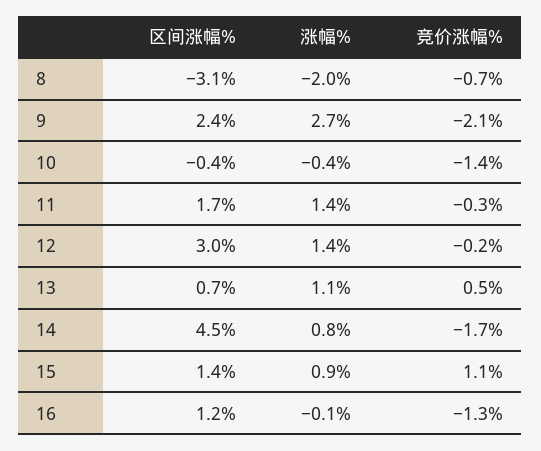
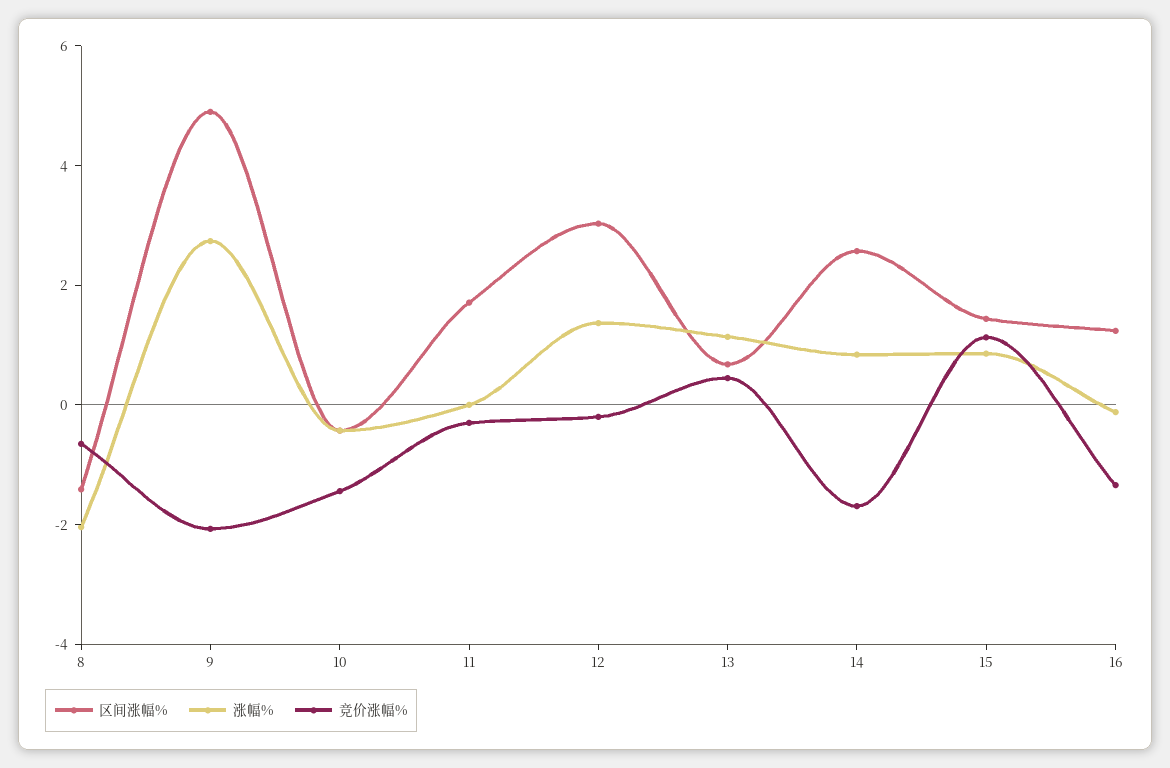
  {
    "区间涨幅%": {
-     "8": -3.1,
+     "8": -1.5,
-     "9": 2.4,
+     "9": 5,
      "10": -0.4,
      "11": 1.7,
      "12": 3,
      "13": 0.7,
-     "14": 4.5,
+     "14": 2.5,
      "15": 1.4,
      "16": 1.2
    },
    "涨幅%": {
      "8": -2,
      "9": 2.7,
      "10": -0.4,
-     "11": 1.4,
+     "11": 0,
      "12": 1.4,
      "13": 1.1,
      "14": 0.8,
      "15": 0.9,
      "16": -0.1
    },
    "竞价涨幅%": {
      "8": -0.7,
      "9": -2.1,
      "10": -1.4,
      "11": -0.3,
      "12": -0.2,
      "13": 0.5,
      "14": -1.7,
      "15": 1.1,
      "16": -1.3
    }
  }

